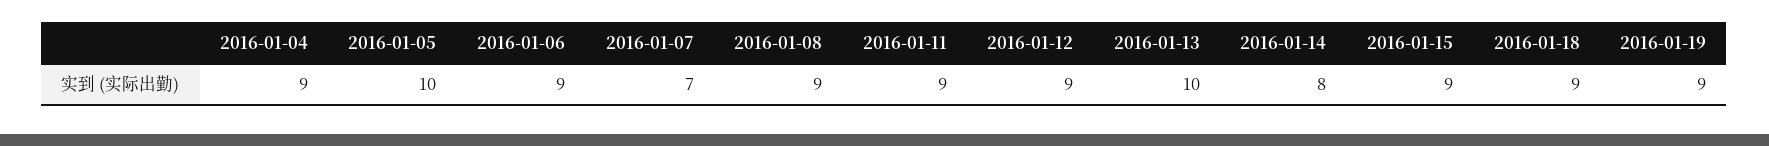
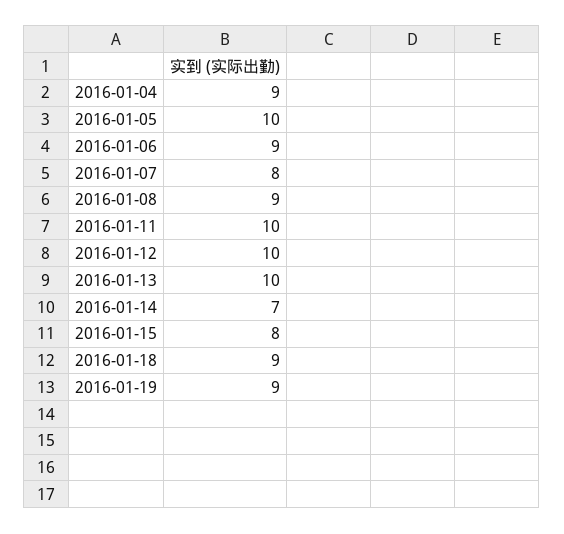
  {
    "2016-01-04": 9,
    "2016-01-05": 10,
    "2016-01-06": 9,
-   "2016-01-07": 7,
+   "2016-01-07": 8,
    "2016-01-08": 9,
-   "2016-01-11": 9,
+   "2016-01-11": 10,
-   "2016-01-12": 9,
+   "2016-01-12": 10,
    "2016-01-13": 10,
-   "2016-01-14": 8,
+   "2016-01-14": 7,
-   "2016-01-15": 9,
+   "2016-01-15": 8,
    "2016-01-18": 9,
    "2016-01-19": 9
  }

